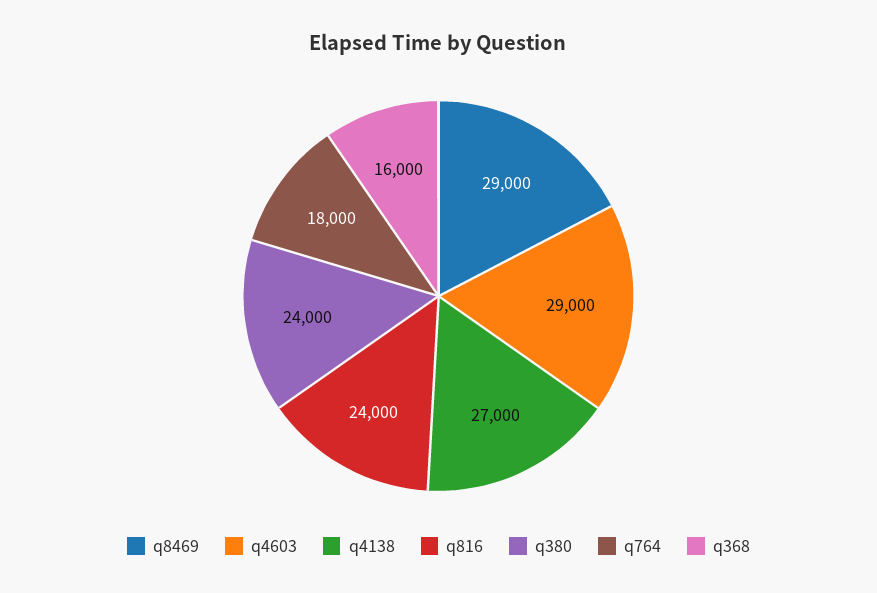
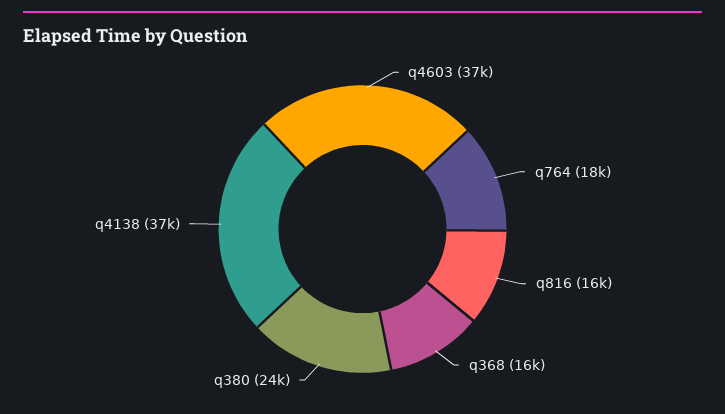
  {
-   "q8469": 29000,
-   "q4603": 29000,
+   "q4603": 37000,
-   "q4138": 27000,
+   "q4138": 37000,
-   "q816": 24000,
+   "q816": 16000,
    "q380": 24000,
    "q764": 18000,
    "q368": 16000
  }

